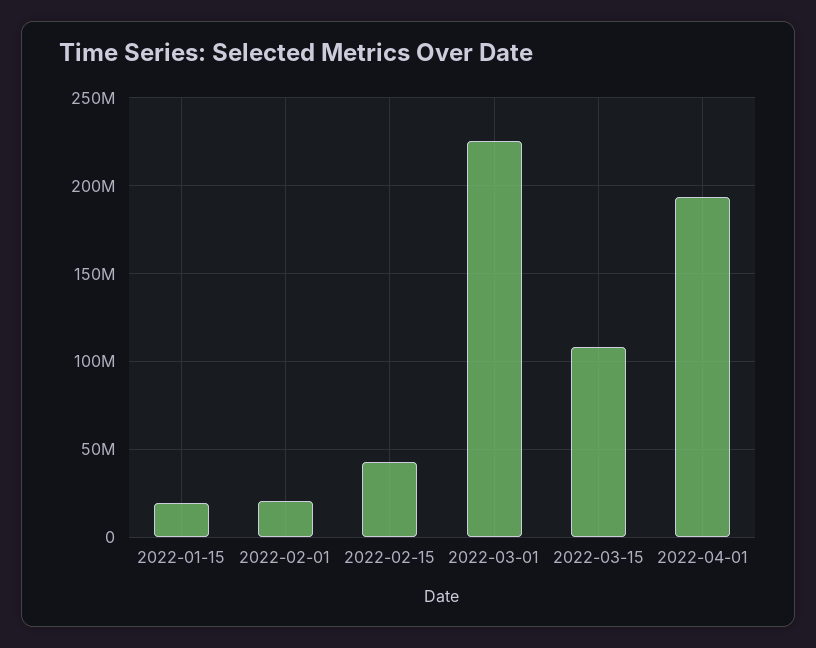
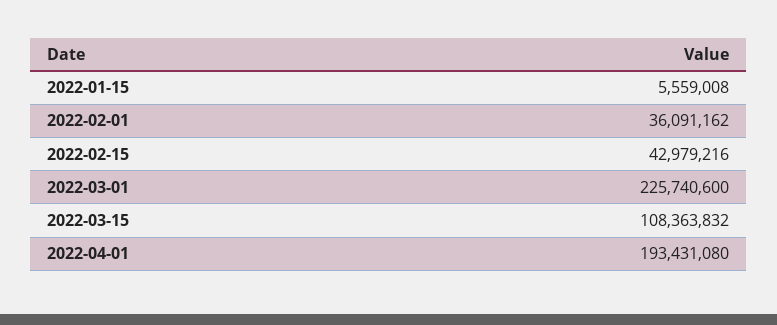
  {
-   "2022-01-15": 20000000,
+   "2022-01-15": 5559008,
-   "2022-02-01": 20000000,
+   "2022-02-01": 36091162,
    "2022-02-15": 42979216,
    "2022-03-01": 225740600,
    "2022-03-15": 108363832,
    "2022-04-01": 193431080
  }

